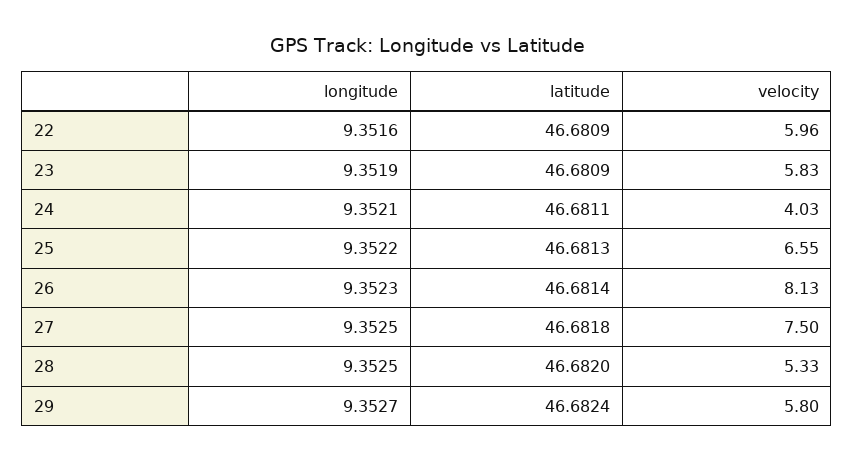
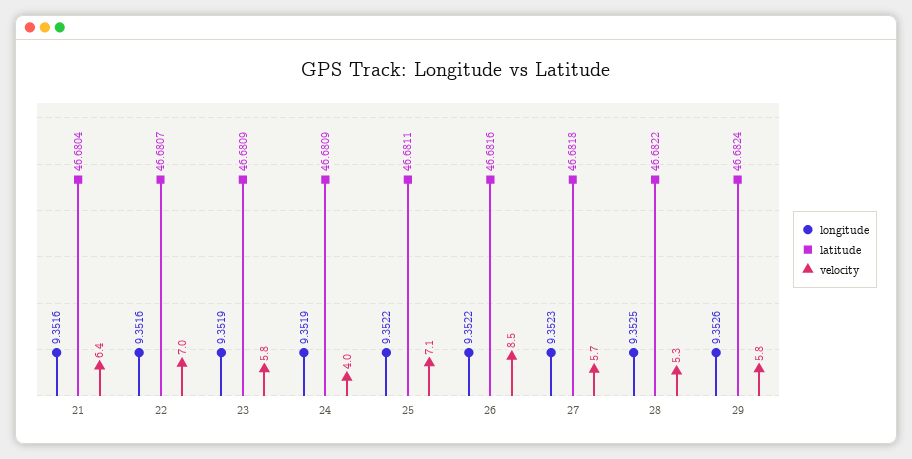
  {
    "longitude": {
      "22": 9.3516,
      "23": 9.3519,
-     "24": 9.3521,
+     "24": 9.3519,
      "25": 9.3522,
-     "26": 9.3523,
+     "26": 9.3522,
-     "27": 9.3525,
+     "27": 9.3523,
      "28": 9.3525,
-     "29": 9.3527
+     "29": 9.3526,
+     "21": 9.3516
    },
    "latitude": {
-     "22": 46.6809,
+     "22": 46.6807,
      "23": 46.6809,
-     "24": 46.6811,
+     "24": 46.6809,
-     "25": 46.6813,
+     "25": 46.6811,
-     "26": 46.6814,
+     "26": 46.6816,
      "27": 46.6818,
-     "28": 46.682,
+     "28": 46.6822,
-     "29": 46.6824
+     "29": 46.6824,
+     "21": 46.6804
    },
    "velocity": {
-     "22": 5.96,
+     "22": 7,
      "23": 5.83,
      "24": 4.03,
-     "25": 6.55,
+     "25": 7.1,
-     "26": 8.13,
+     "26": 8.5,
-     "27": 7.5,
+     "27": 5.7,
      "28": 5.33,
-     "29": 5.8
+     "29": 5.8,
+     "21": 6.4
    }
  }

